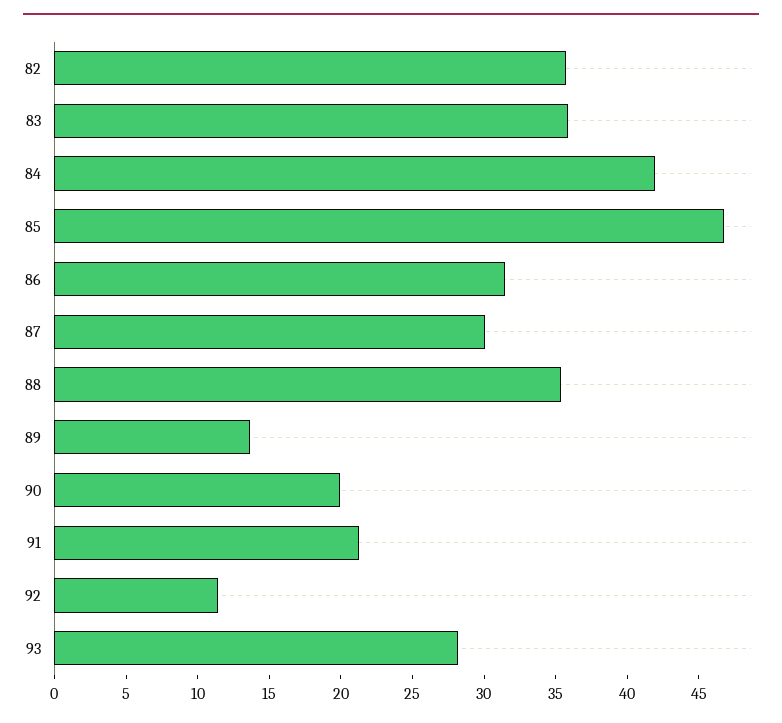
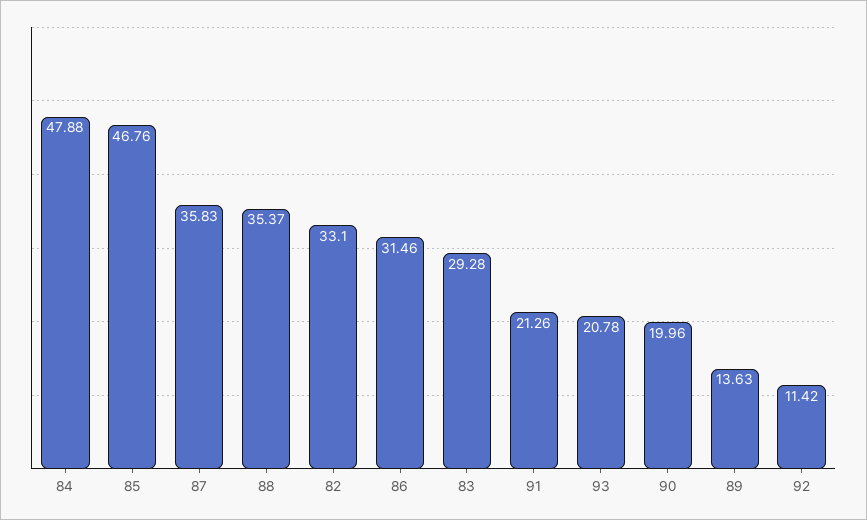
  {
-   "82": 36,
+   "82": 33.1,
-   "83": 36,
+   "83": 29.28,
-   "84": 42,
+   "84": 47.88,
    "85": 46.76,
    "86": 31.46,
-   "87": 30,
+   "87": 35.83,
    "88": 35.37,
    "89": 13.63,
    "90": 19.96,
    "91": 21.26,
    "92": 11.42,
-   "93": 28
+   "93": 20.78
  }

